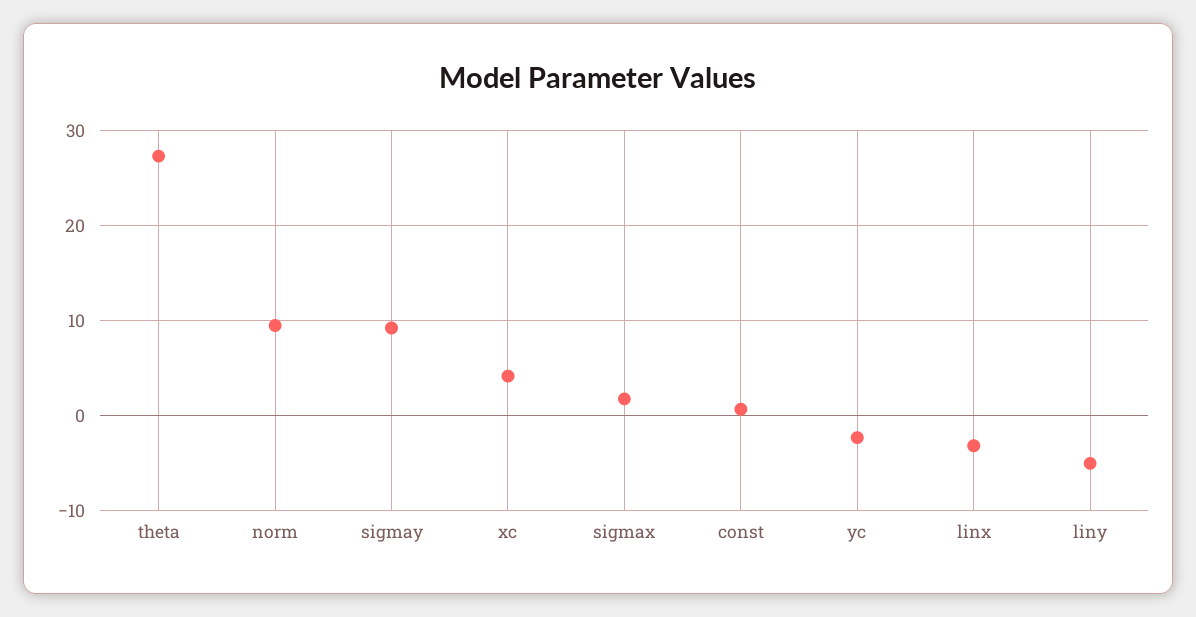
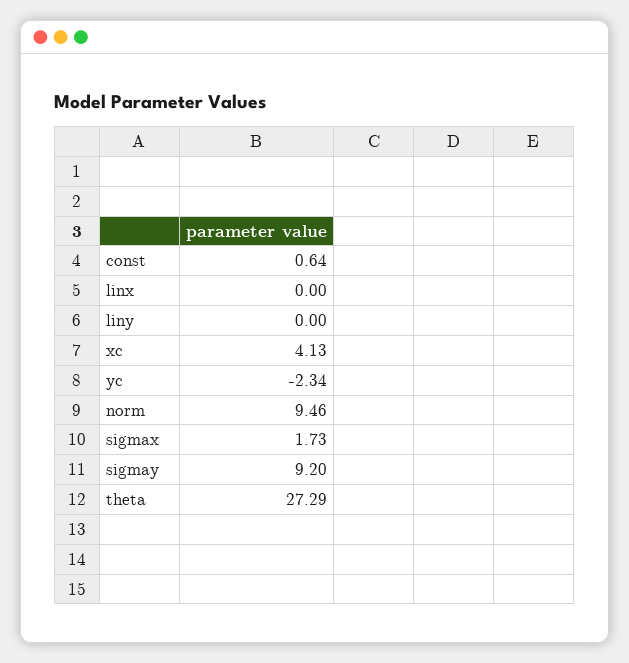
  {
    "theta": 27.29,
    "norm": 9.46,
    "sigmay": 9.2,
    "xc": 4.13,
    "sigmax": 1.73,
    "const": 0.64,
    "yc": -2.34,
-   "linx": -3,
+   "linx": 0,
-   "liny": -5
+   "liny": 0
  }

